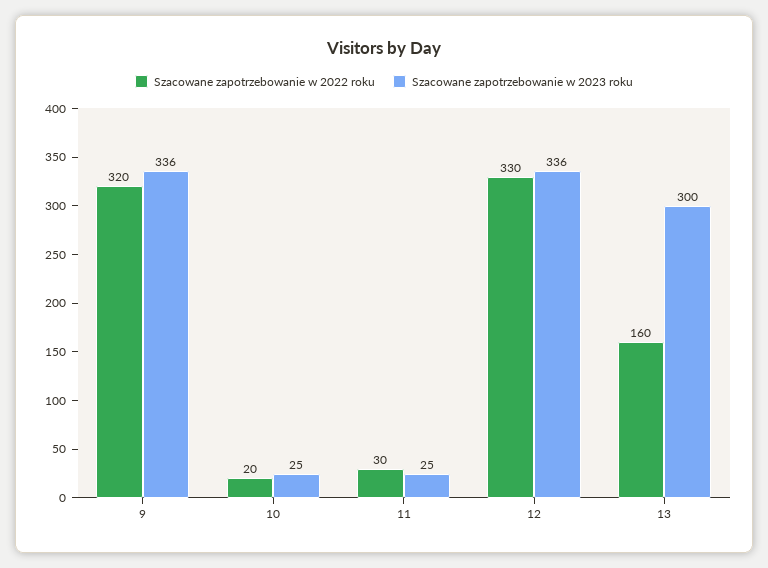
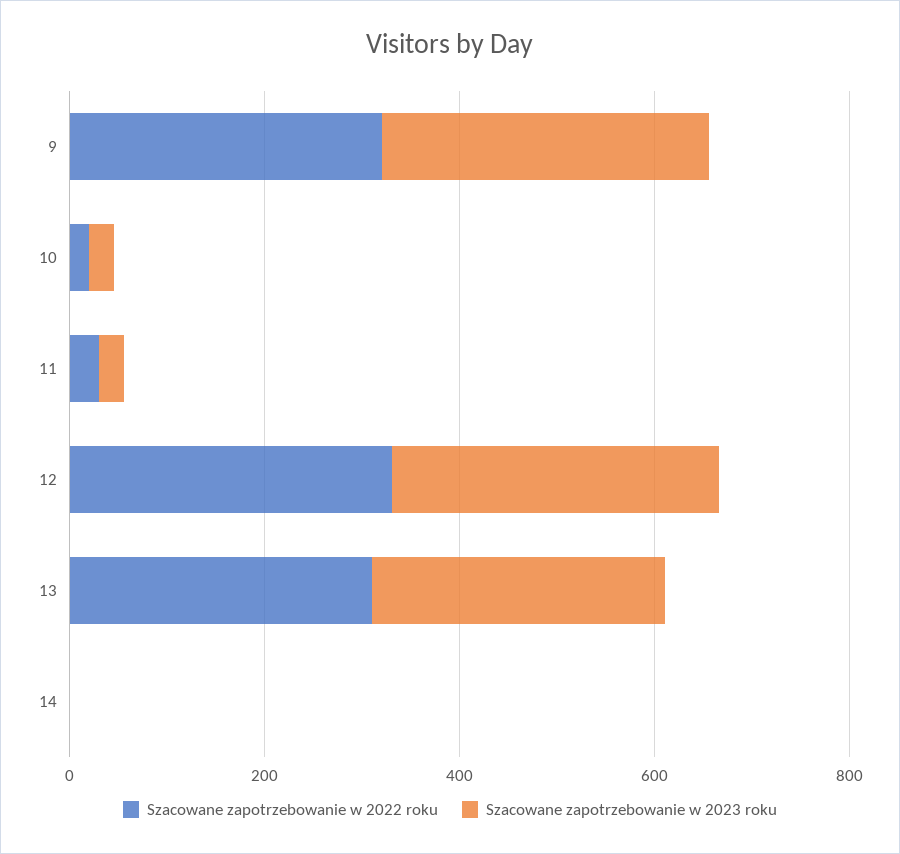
  {
    "Szacowane zapotrzebowanie w 2022 roku": {
      "9": 320,
      "10": 20,
      "11": 30,
      "12": 330,
-     "13": 160
+     "13": 300,
+     "14": 0
    },
    "Szacowane zapotrzebowanie w 2023 roku": {
      "9": 336,
      "10": 25,
      "11": 25,
      "12": 336,
-     "13": 300
+     "13": 300,
+     "14": 0
    }
  }

